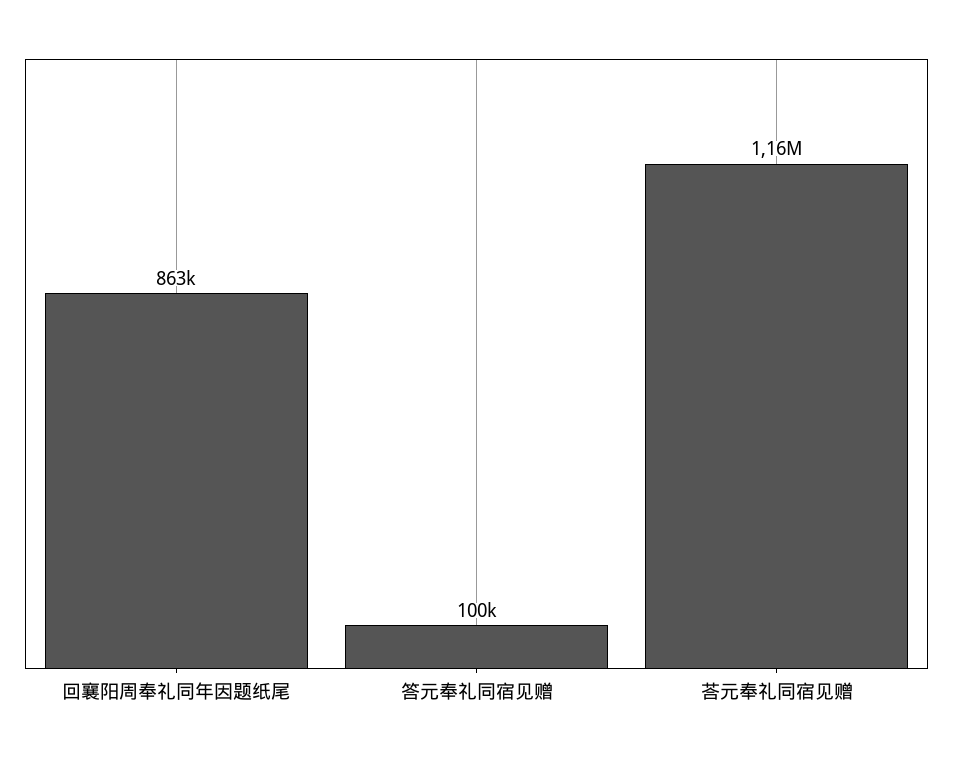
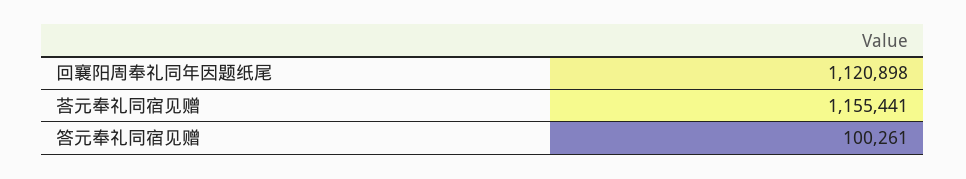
  {
-   "回襄阳周奉礼同年因题纸尾": 863000,
+   "回襄阳周奉礼同年因题纸尾": 1120898,
    "答元奉礼同宿见赠": 100261,
    "荅元奉礼同宿见赠": 1155441
  }

